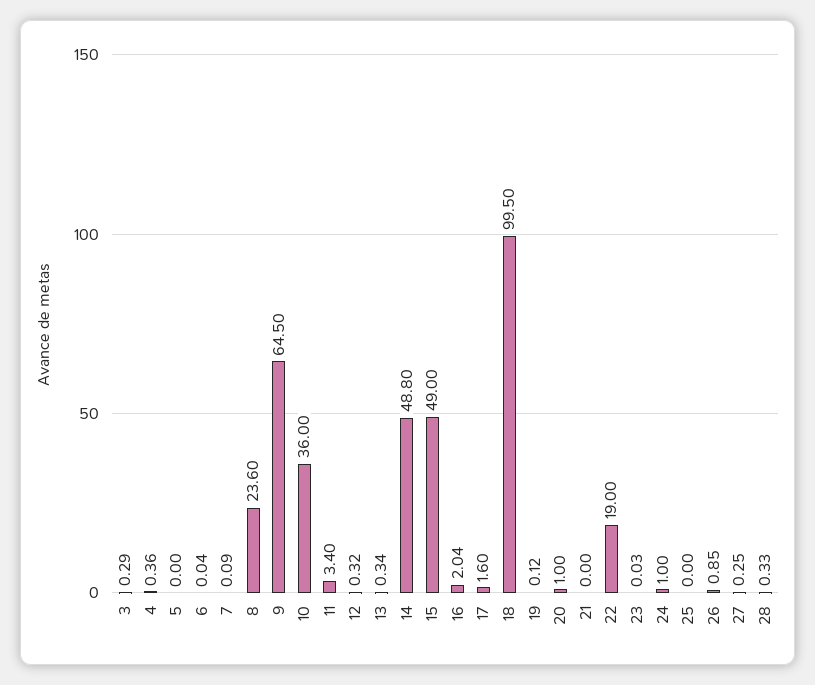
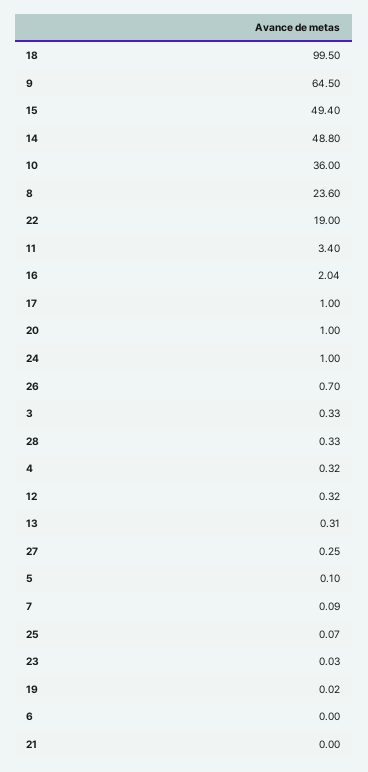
  {
-   "3": 0.29,
+   "3": 0.33,
-   "4": 0.36,
+   "4": 0.32,
-   "5": 0,
+   "5": 0.1,
-   "6": 0.04,
+   "6": 0,
    "7": 0.09,
    "8": 23.6,
    "9": 64.5,
    "10": 36,
    "11": 3.4,
    "12": 0.32,
-   "13": 0.34,
+   "13": 0.31,
    "14": 48.8,
-   "15": 49,
+   "15": 49.4,
    "16": 2.04,
-   "17": 1.6,
+   "17": 1,
    "18": 99.5,
-   "19": 0.12,
+   "19": 0.02,
    "20": 1,
    "21": 0,
    "22": 19,
    "23": 0.03,
    "24": 1,
-   "25": 0,
+   "25": 0.07,
-   "26": 0.85,
+   "26": 0.7,
    "27": 0.25,
    "28": 0.33
  }

